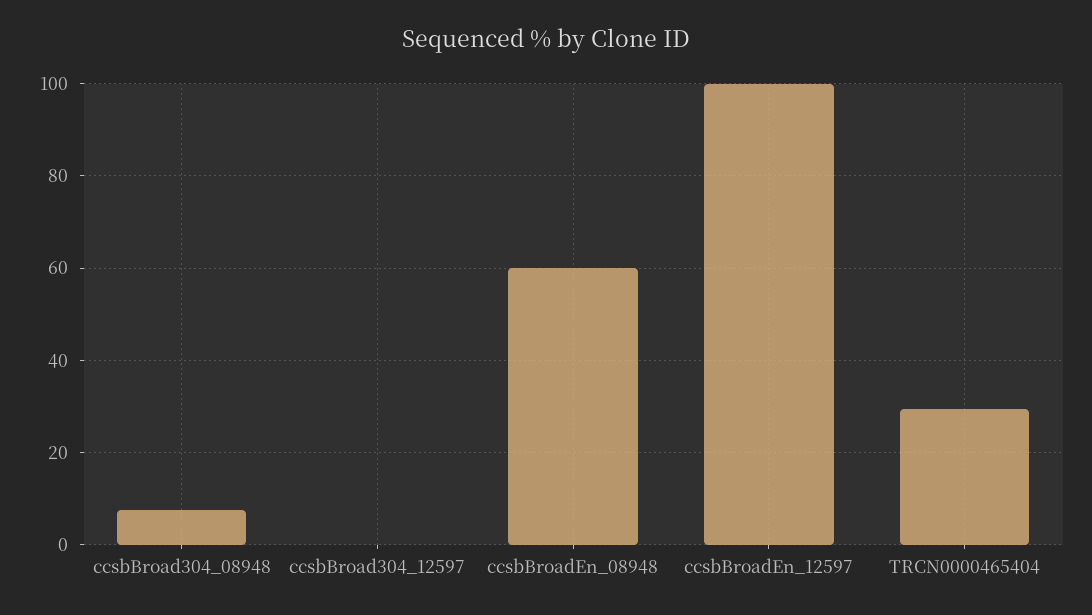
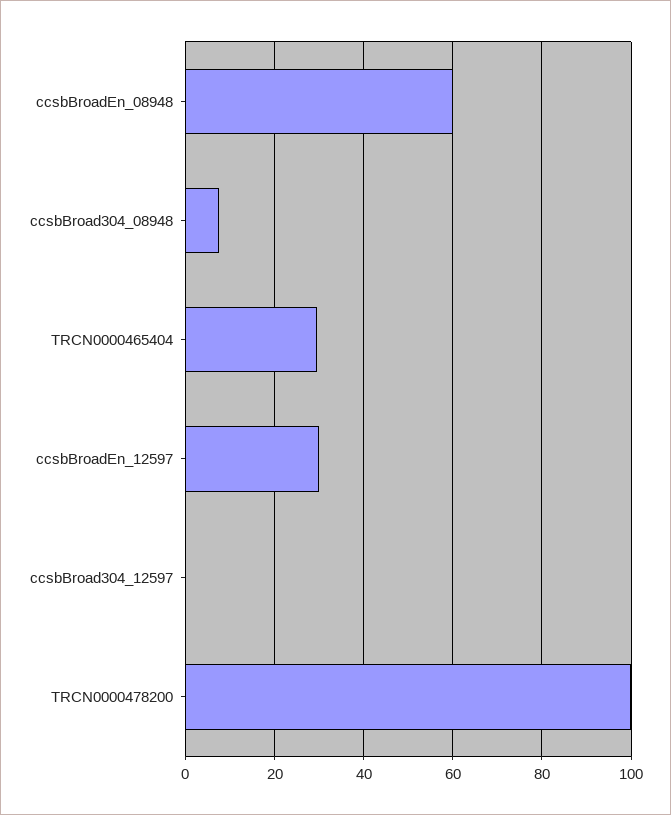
  {
    "ccsbBroad304_08948": 8,
    "ccsbBroad304_12597": 0,
    "ccsbBroadEn_08948": 60,
-   "ccsbBroadEn_12597": 100,
+   "ccsbBroadEn_12597": 30,
-   "TRCN0000465404": 30
+   "TRCN0000465404": 30,
+   "TRCN0000478200": 100
  }

